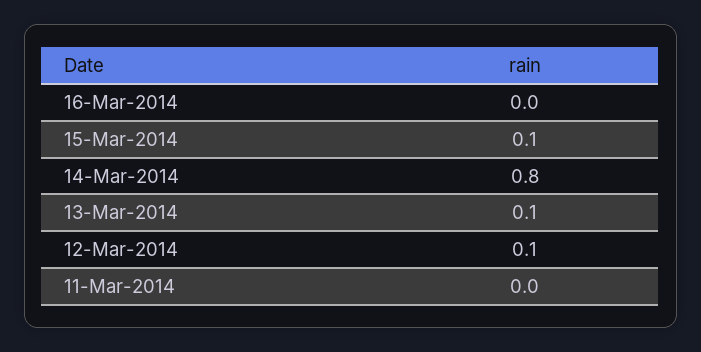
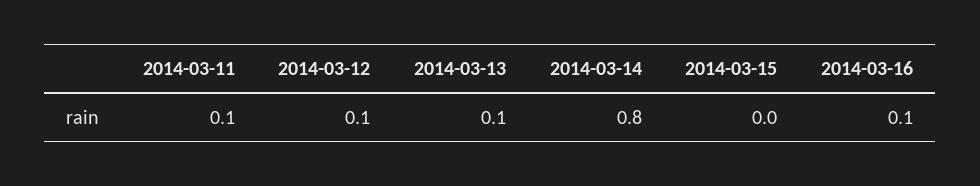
  {
-   "16-Mar-2014": 0,
+   "16-Mar-2014": 0.1,
-   "15-Mar-2014": 0.1,
+   "15-Mar-2014": 0,
    "14-Mar-2014": 0.8,
    "13-Mar-2014": 0.1,
    "12-Mar-2014": 0.1,
-   "11-Mar-2014": 0
+   "11-Mar-2014": 0.1
  }

